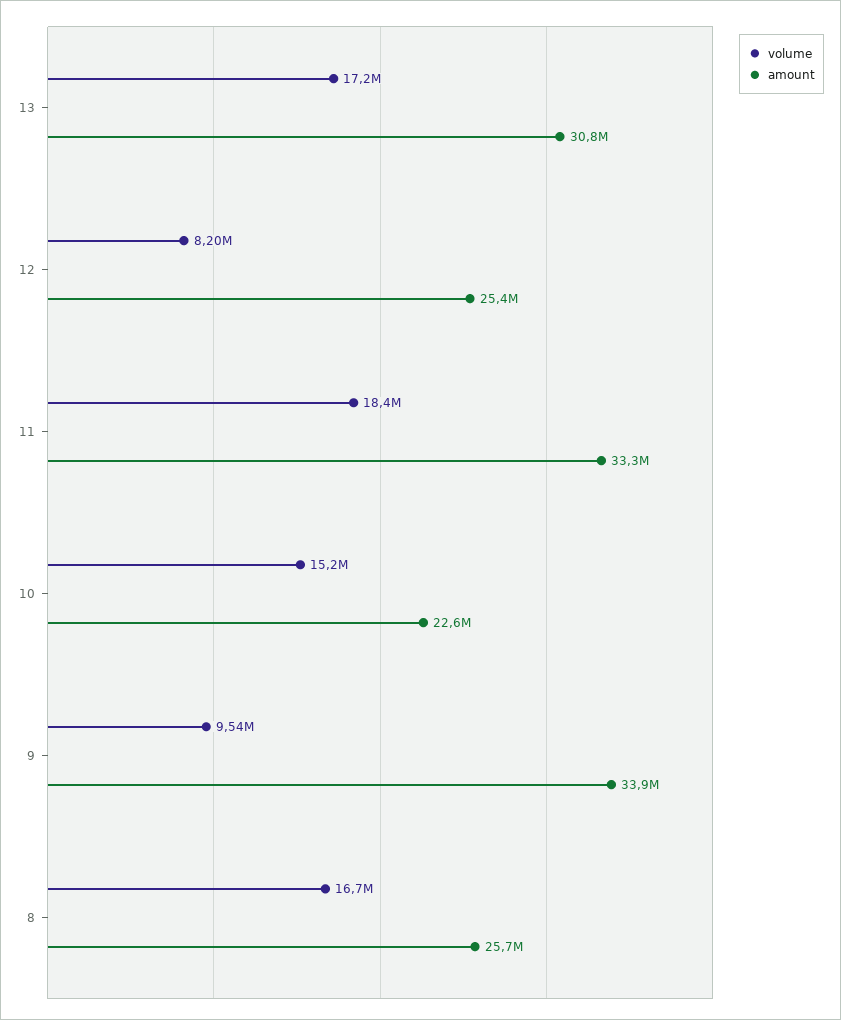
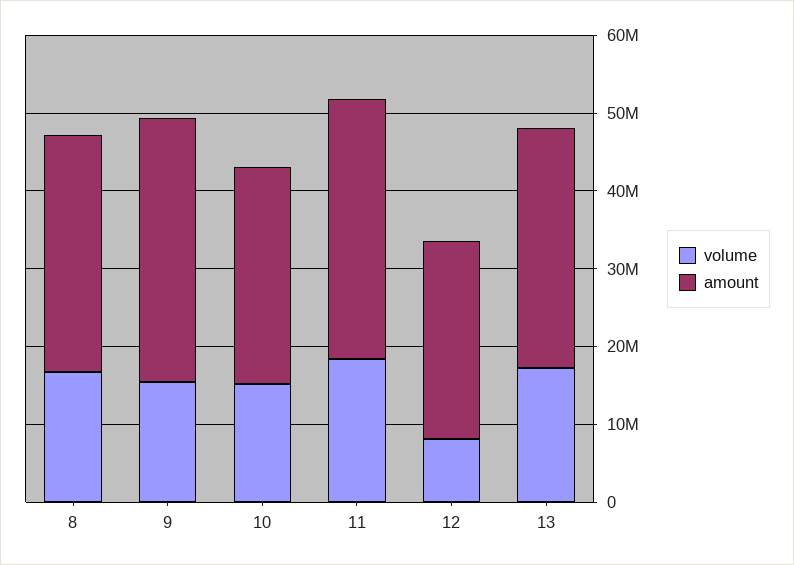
  {
    "volume": {
      "13": 17200000,
      "12": 8200000,
      "11": 18400000,
      "10": 15200000,
-     "9": 9540000,
+     "9": 16000000,
      "8": 16700000
    },
    "amount": {
      "13": 30800000,
      "12": 25400000,
      "11": 33300000,
-     "10": 22600000,
+     "10": 28000000,
      "9": 33900000,
-     "8": 25700000
+     "8": 30000000
    }
  }

